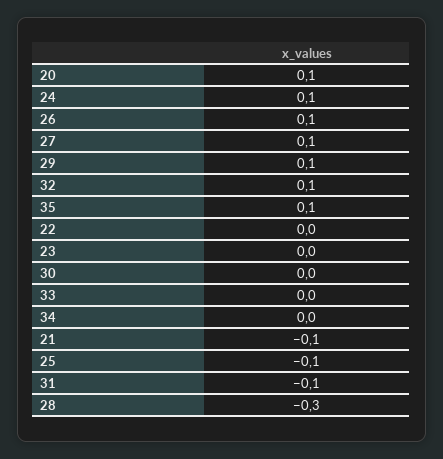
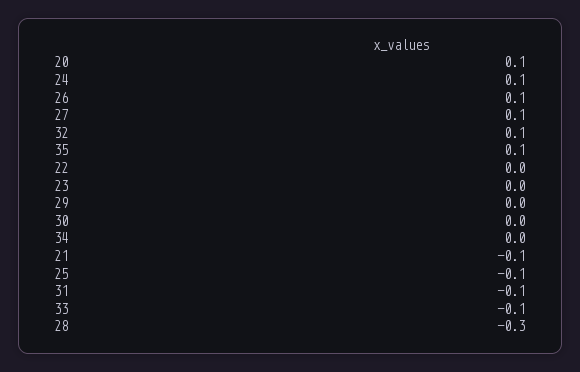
  {
    "20": 0.1,
    "24": 0.1,
    "26": 0.1,
    "27": 0.1,
-   "29": 0.1,
+   "29": 0,
    "32": 0.1,
    "35": 0.1,
    "22": 0,
    "23": 0,
    "30": 0,
-   "33": 0,
+   "33": -0.1,
    "34": 0,
    "21": -0.1,
    "25": -0.1,
    "31": -0.1,
    "28": -0.3
  }

